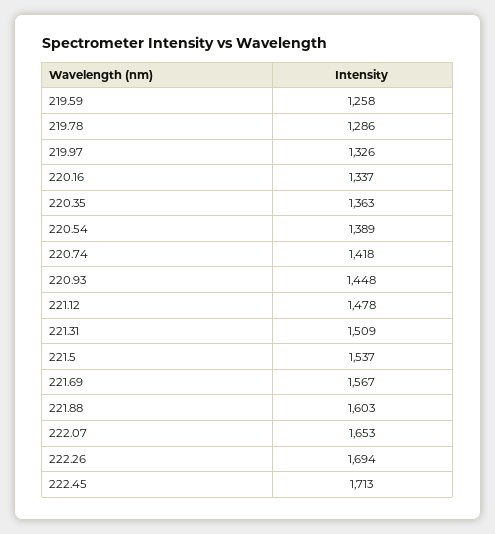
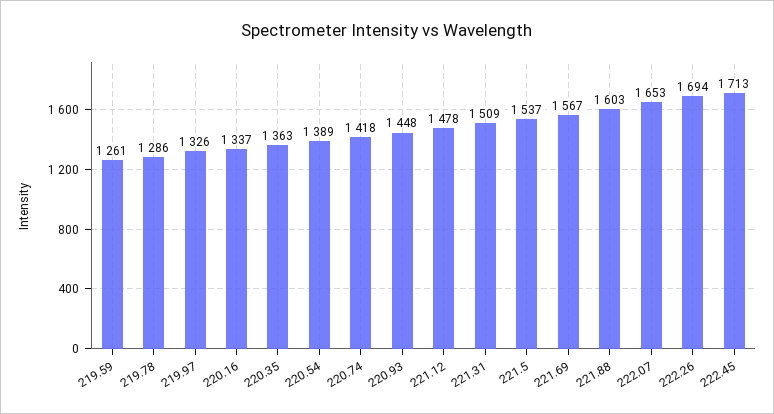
  {
-   "219.59": 1258,
+   "219.59": 1261,
    "219.78": 1286,
    "219.97": 1326,
    "220.16": 1337,
    "220.35": 1363,
    "220.54": 1389,
    "220.74": 1418,
    "220.93": 1448,
    "221.12": 1478,
    "221.31": 1509,
    "221.5": 1537,
    "221.69": 1567,
    "221.88": 1603,
    "222.07": 1653,
    "222.26": 1694,
    "222.45": 1713
  }

